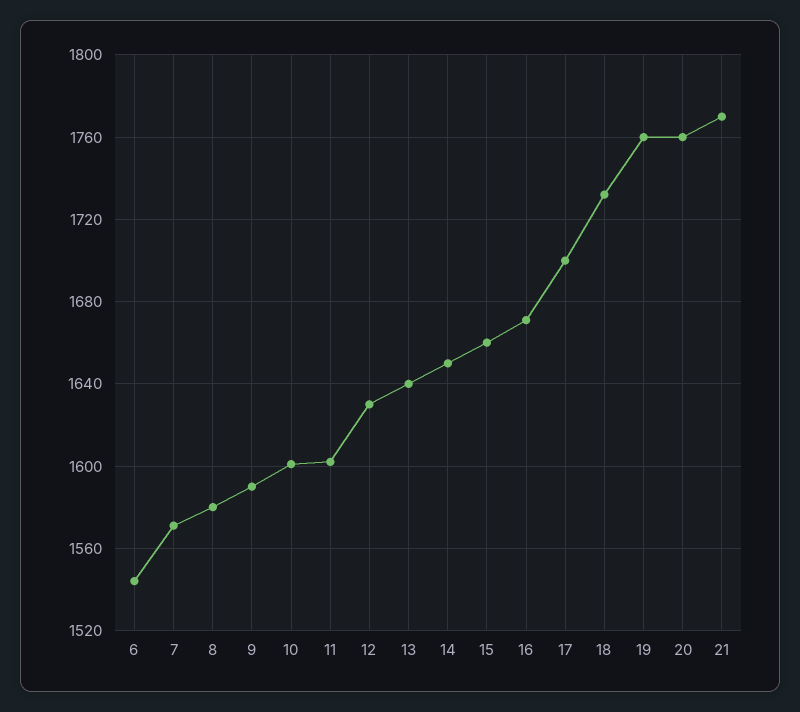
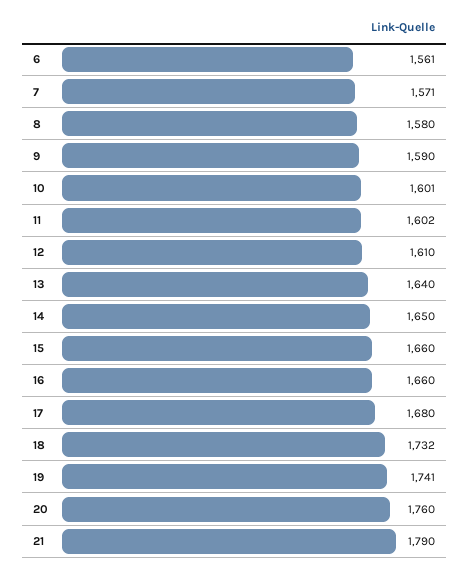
  {
-   "6": 1545,
+   "6": 1561,
    "7": 1571,
    "8": 1580,
    "9": 1590,
    "10": 1601,
    "11": 1602,
-   "12": 1630,
+   "12": 1610,
    "13": 1640,
    "14": 1650,
    "15": 1660,
-   "16": 1670,
+   "16": 1660,
-   "17": 1700,
+   "17": 1680,
    "18": 1732,
-   "19": 1760,
+   "19": 1741,
    "20": 1760,
-   "21": 1770
+   "21": 1790
  }

